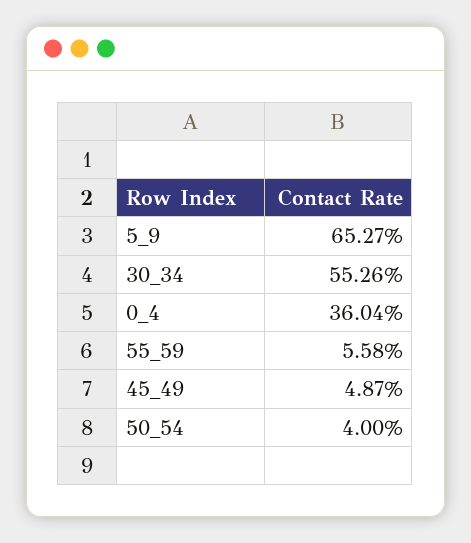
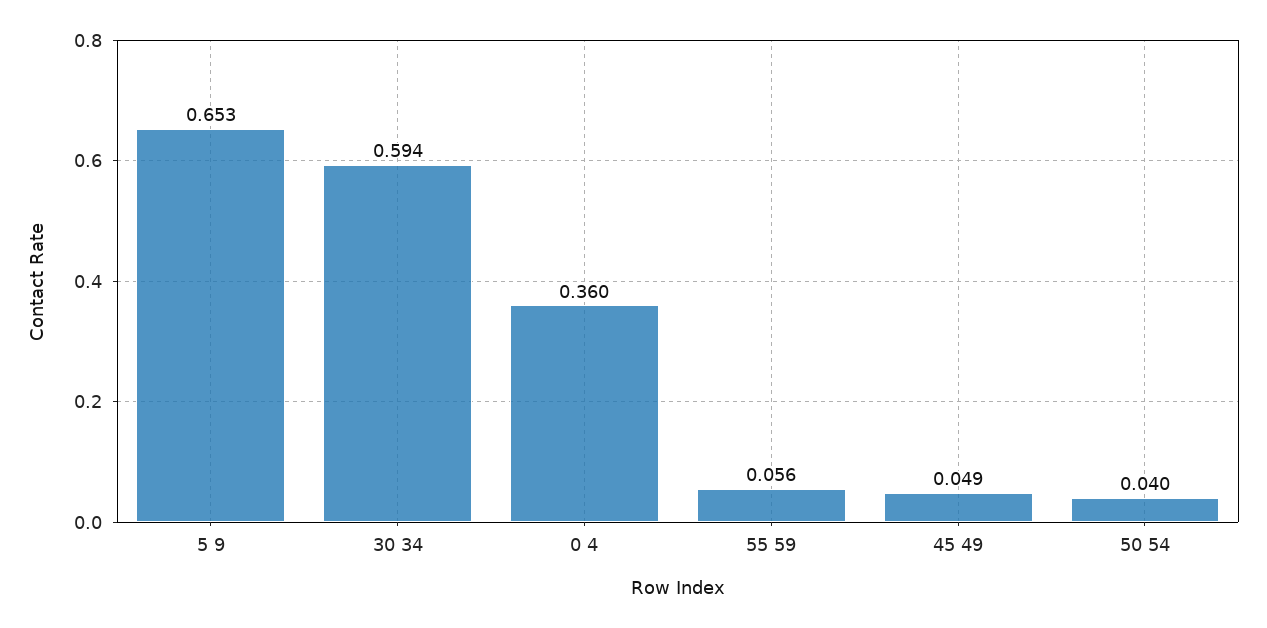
  {
    "5_9": 0.6527,
-   "30_34": 0.5526,
+   "30_34": 0.594,
    "0_4": 0.3604,
    "55_59": 0.0558,
    "45_49": 0.0487,
    "50_54": 0.04
  }

